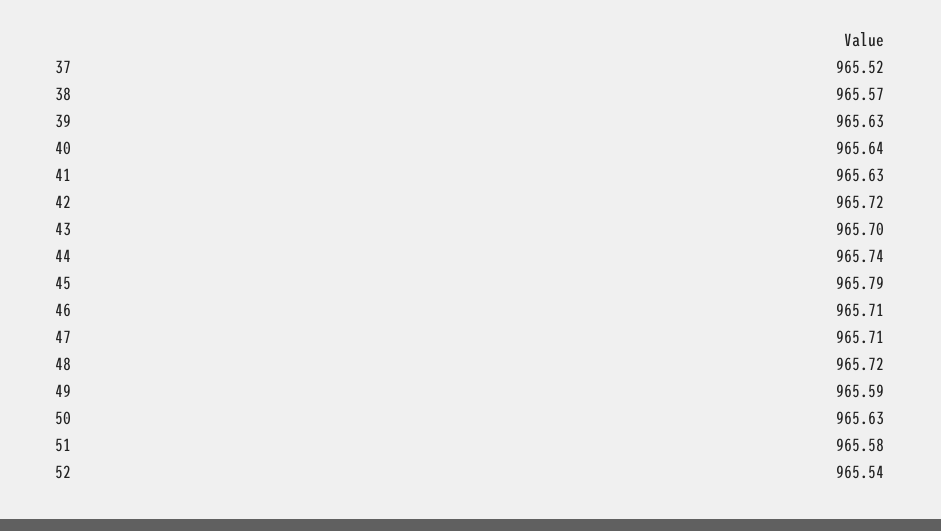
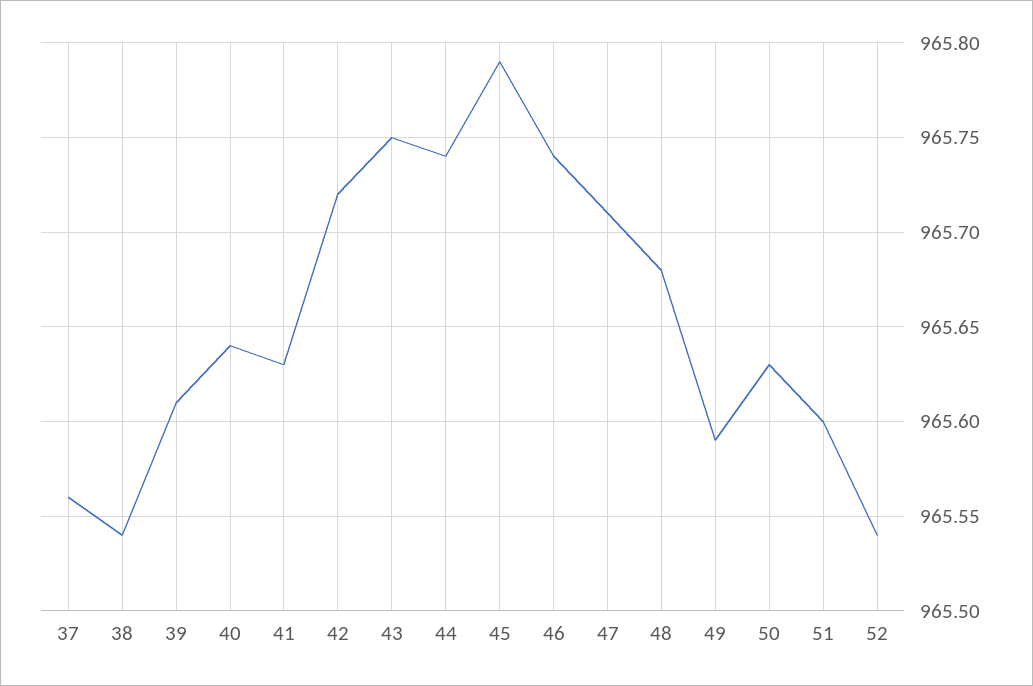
  {
-   "37": 965.52,
+   "37": 965.56,
-   "38": 965.57,
+   "38": 965.54,
-   "39": 965.63,
+   "39": 965.61,
    "40": 965.64,
    "41": 965.63,
    "42": 965.72,
-   "43": 965.7,
+   "43": 965.75,
    "44": 965.74,
    "45": 965.79,
-   "46": 965.71,
+   "46": 965.74,
    "47": 965.71,
-   "48": 965.72,
+   "48": 965.68,
    "49": 965.59,
    "50": 965.63,
-   "51": 965.58,
+   "51": 965.6,
    "52": 965.54
  }

